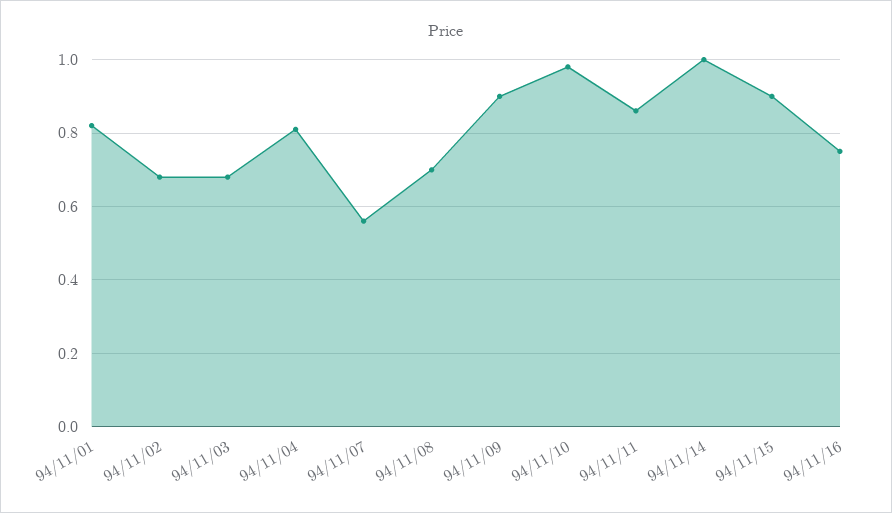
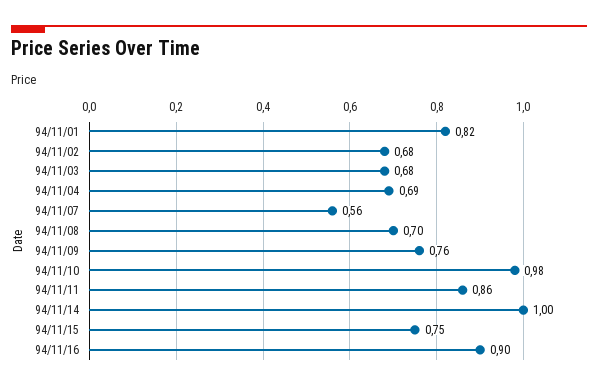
  {
    "94/11/01": 0.82,
    "94/11/02": 0.68,
    "94/11/03": 0.68,
-   "94/11/04": 0.8,
+   "94/11/04": 0.69,
    "94/11/07": 0.56,
    "94/11/08": 0.7,
-   "94/11/09": 0.9,
+   "94/11/09": 0.76,
    "94/11/10": 0.98,
    "94/11/11": 0.86,
    "94/11/14": 1,
-   "94/11/15": 0.9,
+   "94/11/15": 0.75,
-   "94/11/16": 0.75
+   "94/11/16": 0.9
  }

